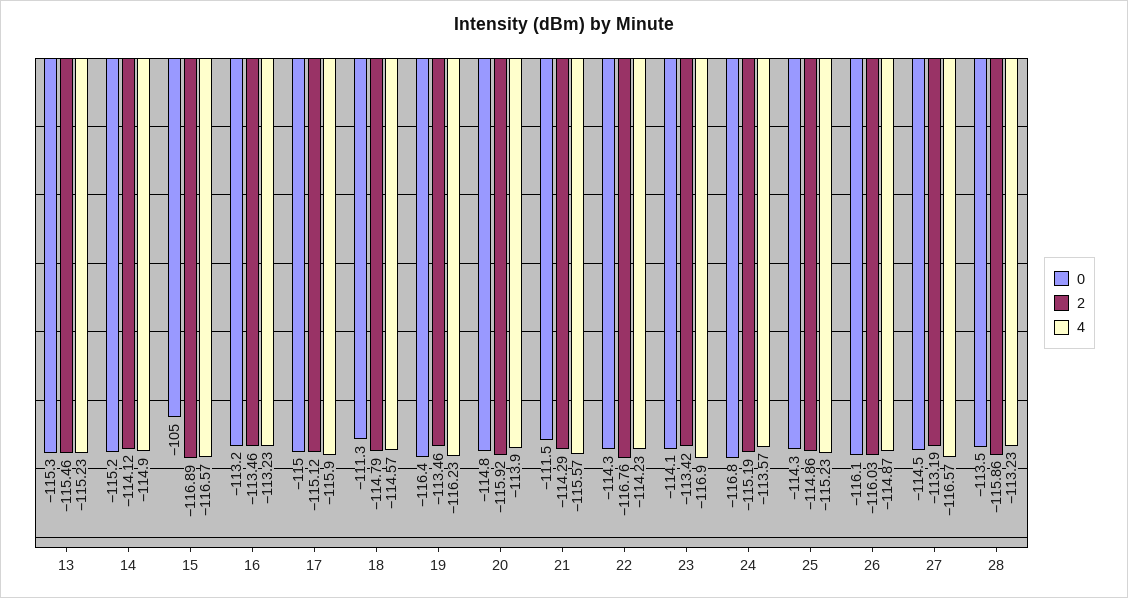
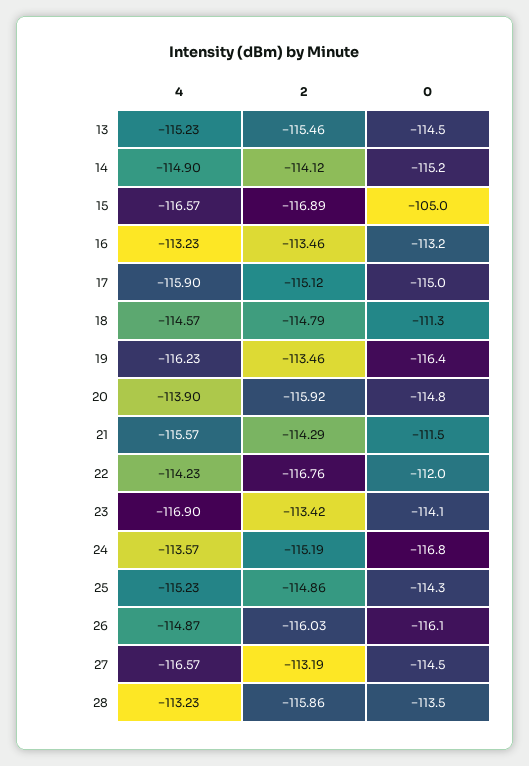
  {
    "0": {
-     "13": -115.3,
+     "13": -114.5,
      "14": -115.2,
      "15": -105,
      "16": -113.2,
      "17": -115,
      "18": -111.3,
      "19": -116.4,
      "20": -114.8,
      "21": -111.5,
-     "22": -114.3,
+     "22": -112,
      "23": -114.1,
      "24": -116.8,
      "25": -114.3,
      "26": -116.1,
      "27": -114.5,
      "28": -113.5
    },
    "2": {
      "13": -115.46,
      "14": -114.12,
      "15": -116.89,
      "16": -113.46,
      "17": -115.12,
      "18": -114.79,
      "19": -113.46,
      "20": -115.92,
      "21": -114.29,
      "22": -116.76,
      "23": -113.42,
      "24": -115.19,
      "25": -114.86,
      "26": -116.03,
      "27": -113.19,
      "28": -115.86
    },
    "4": {
      "13": -115.23,
      "14": -114.9,
      "15": -116.57,
      "16": -113.23,
      "17": -115.9,
      "18": -114.57,
      "19": -116.23,
      "20": -113.9,
      "21": -115.57,
      "22": -114.23,
      "23": -116.9,
      "24": -113.57,
      "25": -115.23,
      "26": -114.87,
      "27": -116.57,
      "28": -113.23
    }
  }

